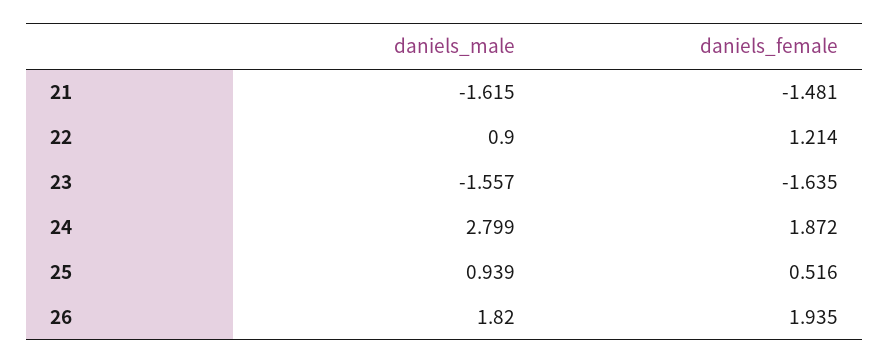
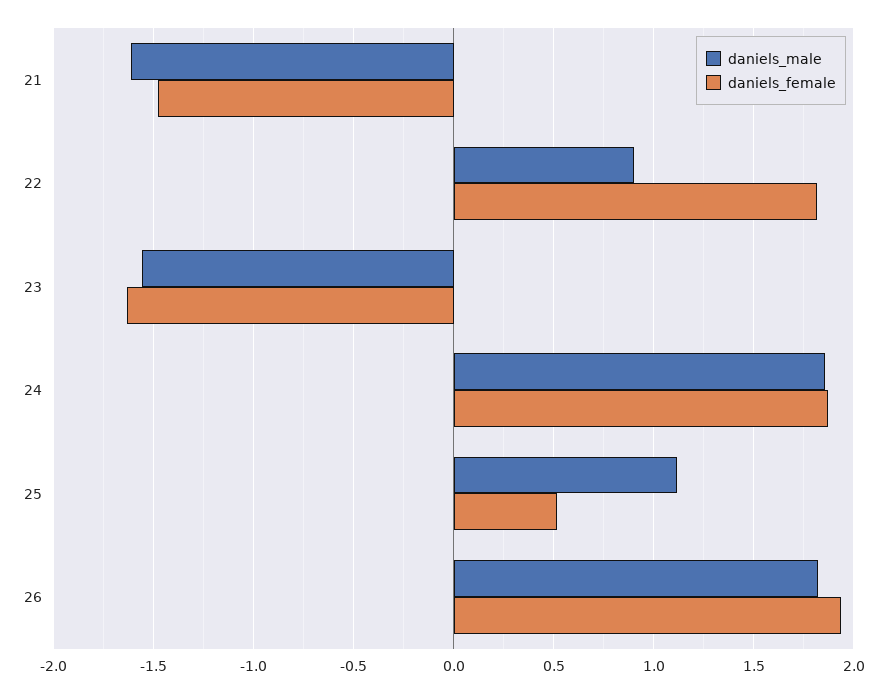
  {
    "daniels_male": {
      "21": -1.615,
      "22": 0.9,
      "23": -1.557,
-     "24": 2.799,
+     "24": 1.85,
-     "25": 0.939,
+     "25": 1.1,
      "26": 1.82
    },
    "daniels_female": {
      "21": -1.481,
-     "22": 1.214,
+     "22": 1.8,
      "23": -1.635,
      "24": 1.872,
      "25": 0.516,
      "26": 1.935
    }
  }

